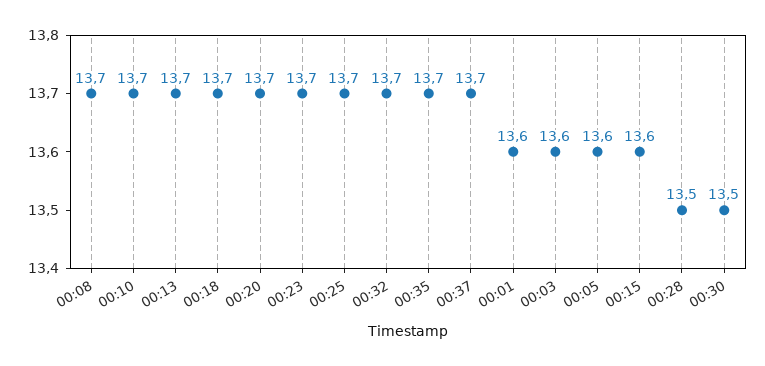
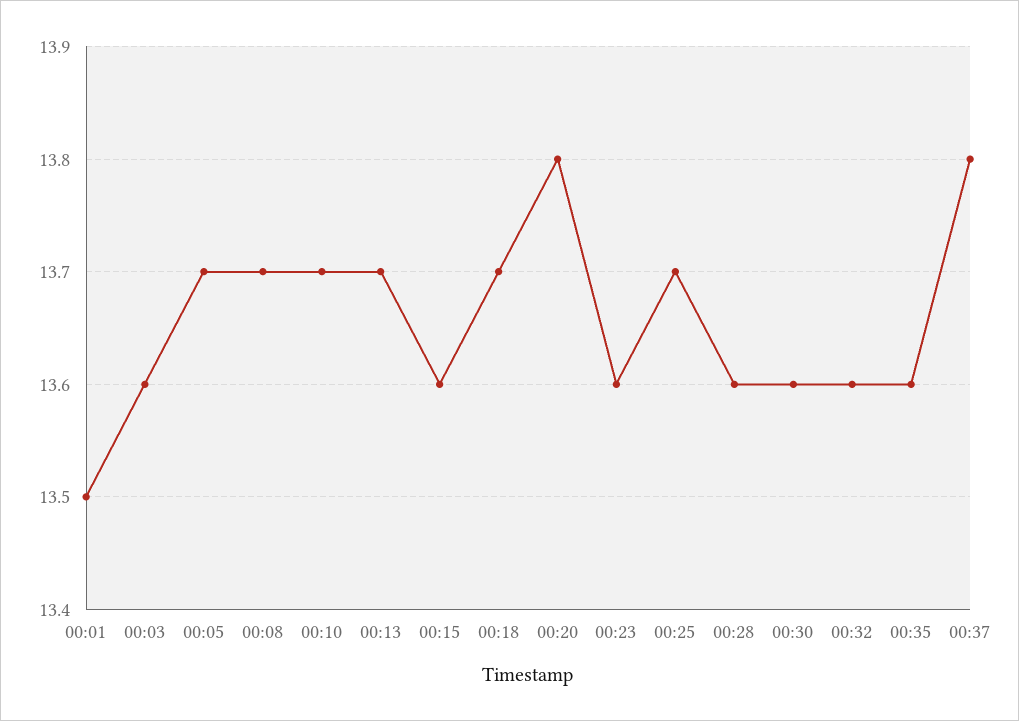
  {
    "00:08": 13.7,
    "00:10": 13.7,
    "00:13": 13.7,
    "00:18": 13.7,
-   "00:20": 13.7,
+   "00:20": 13.8,
-   "00:23": 13.7,
+   "00:23": 13.6,
    "00:25": 13.7,
-   "00:32": 13.7,
+   "00:32": 13.6,
-   "00:35": 13.7,
+   "00:35": 13.6,
-   "00:37": 13.7,
+   "00:37": 13.8,
-   "00:01": 13.6,
+   "00:01": 13.5,
    "00:03": 13.6,
-   "00:05": 13.6,
+   "00:05": 13.7,
    "00:15": 13.6,
-   "00:28": 13.5,
+   "00:28": 13.6,
-   "00:30": 13.5
+   "00:30": 13.6
  }

